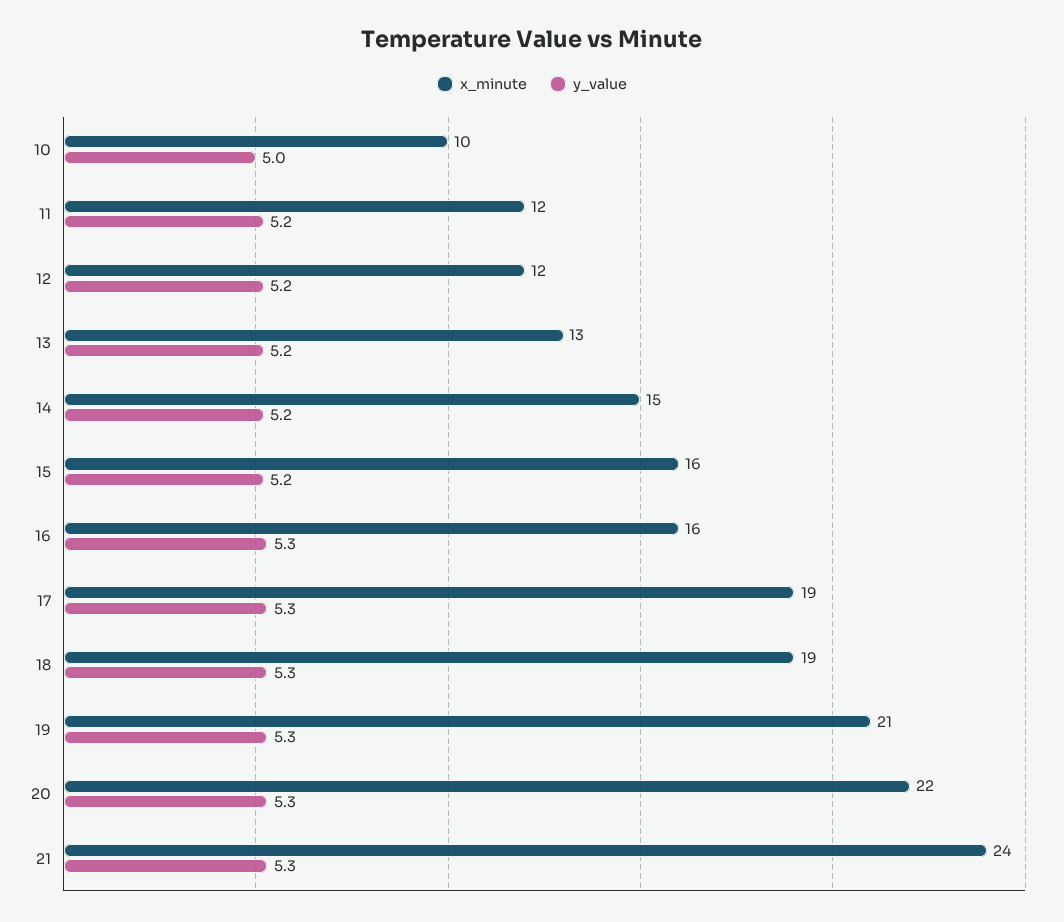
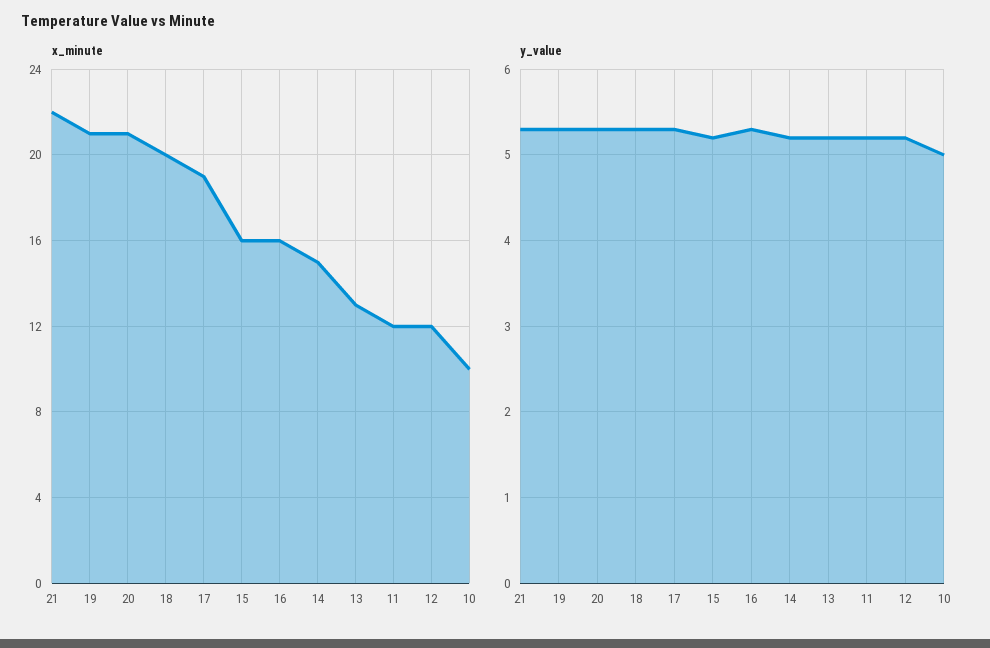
  {
    "x_minute": {
      "10": 10,
      "11": 12,
      "12": 12,
      "13": 13,
      "14": 15,
      "15": 16,
      "16": 16,
      "17": 19,
-     "18": 19,
+     "18": 20,
      "19": 21,
-     "20": 22,
+     "20": 21,
-     "21": 24
+     "21": 22
    },
    "y_value": {
      "10": 5,
      "11": 5.2,
      "12": 5.2,
      "13": 5.2,
      "14": 5.2,
      "15": 5.2,
      "16": 5.3,
      "17": 5.3,
      "18": 5.3,
      "19": 5.3,
      "20": 5.3,
      "21": 5.3
    }
  }

